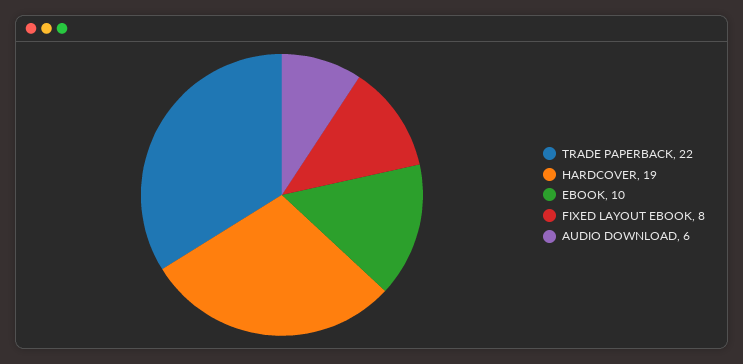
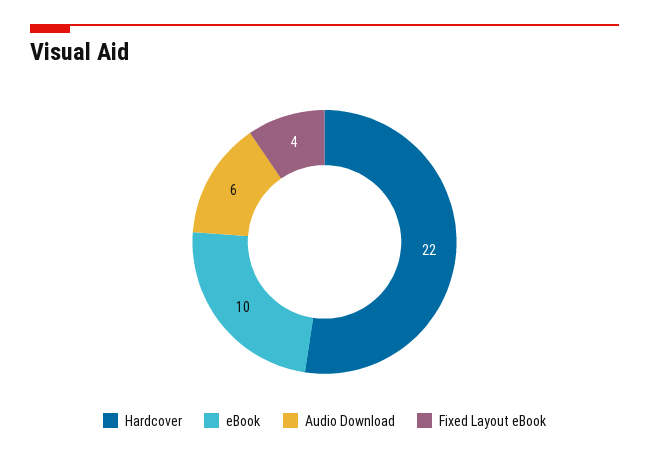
  {
-   "TRADE PAPERBACK": 22,
-   "HARDCOVER": 19,
+   "HARDCOVER": 22,
    "EBOOK": 10,
-   "FIXED LAYOUT EBOOK": 8,
+   "FIXED LAYOUT EBOOK": 4,
    "AUDIO DOWNLOAD": 6
  }

